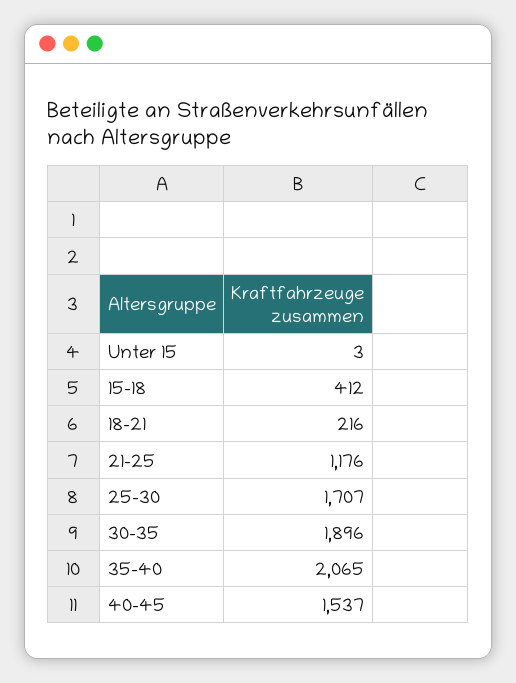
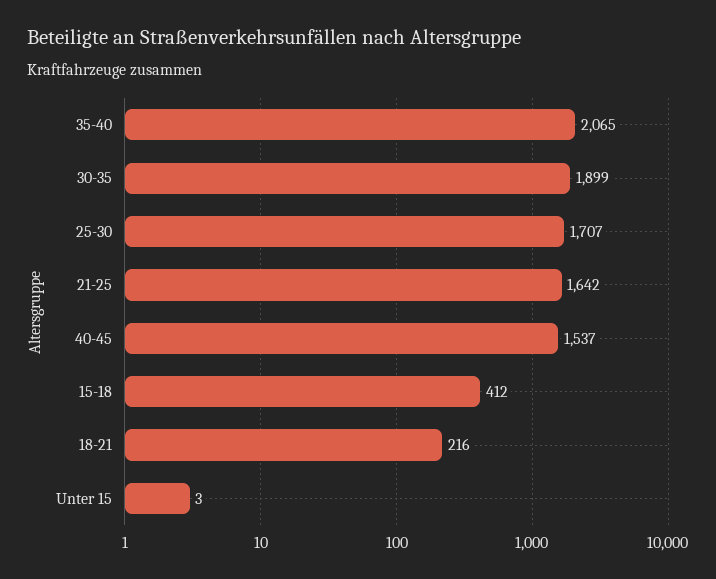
  {
    "Unter 15": 3,
    "15-18": 412,
    "18-21": 216,
-   "21-25": 1176,
+   "21-25": 1642,
    "25-30": 1707,
-   "30-35": 1896,
+   "30-35": 1899,
    "35-40": 2065,
    "40-45": 1537
  }

